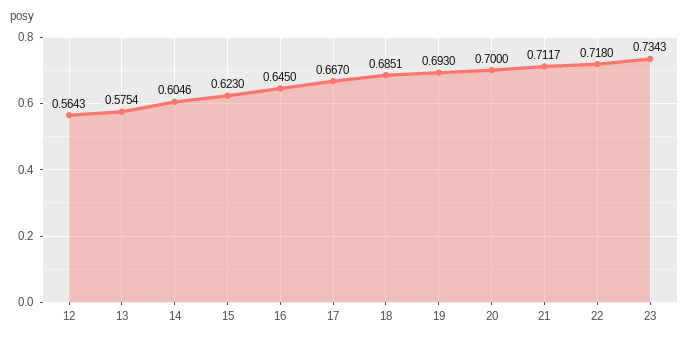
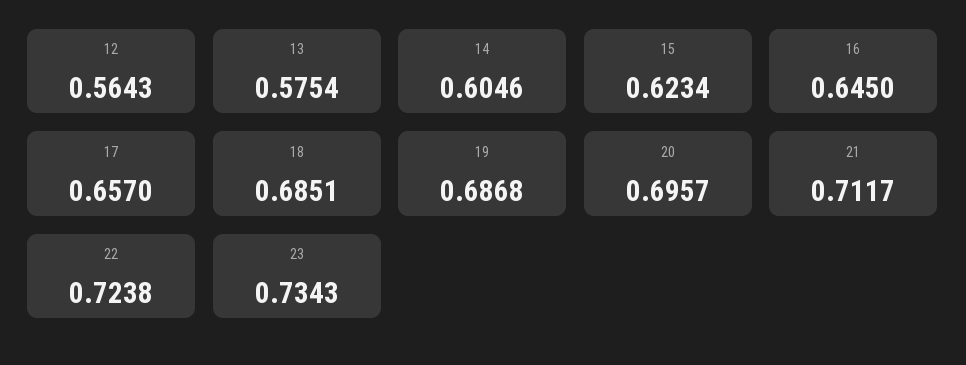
  {
    "12": 0.5643,
    "13": 0.5754,
    "14": 0.6046,
-   "15": 0.623,
+   "15": 0.6234,
    "16": 0.645,
-   "17": 0.667,
+   "17": 0.657,
    "18": 0.6851,
-   "19": 0.693,
+   "19": 0.6868,
-   "20": 0.7,
+   "20": 0.6957,
    "21": 0.7117,
-   "22": 0.718,
+   "22": 0.7238,
    "23": 0.7343
  }

